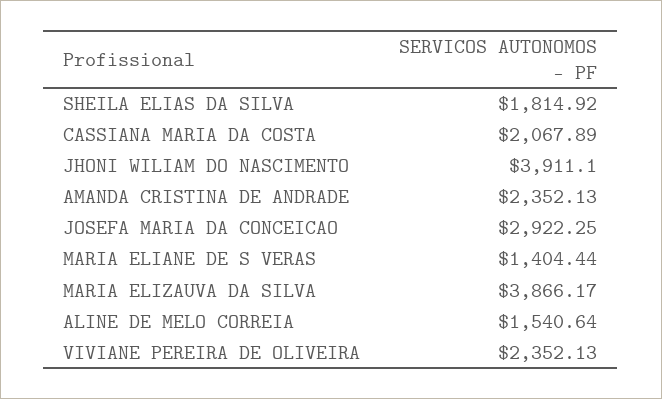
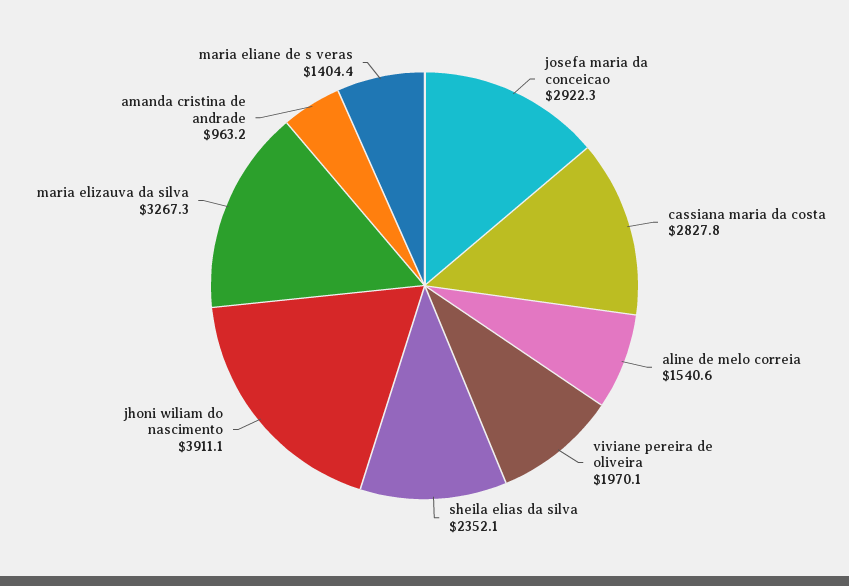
  {
-   "SHEILA ELIAS DA SILVA": 1814.92,
+   "SHEILA ELIAS DA SILVA": 2352.1,
-   "CASSIANA MARIA DA COSTA": 2067.89,
+   "CASSIANA MARIA DA COSTA": 2827.8,
    "JHONI WILIAM DO NASCIMENTO": 3911.1,
-   "AMANDA CRISTINA DE ANDRADE": 2352.13,
+   "AMANDA CRISTINA DE ANDRADE": 963.2,
    "JOSEFA MARIA DA CONCEICAO": 2922.25,
    "MARIA ELIANE DE S VERAS": 1404.44,
-   "MARIA ELIZAUVA DA SILVA": 3866.17,
+   "MARIA ELIZAUVA DA SILVA": 3267.3,
    "ALINE DE MELO CORREIA": 1540.64,
-   "VIVIANE PEREIRA DE OLIVEIRA": 2352.13
+   "VIVIANE PEREIRA DE OLIVEIRA": 1970.1
  }

